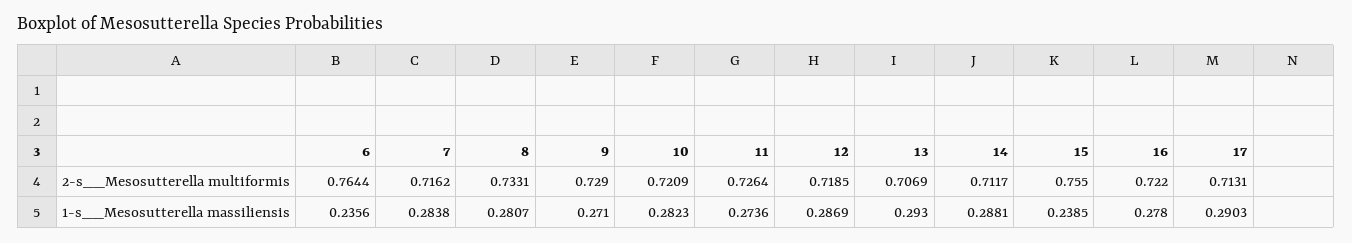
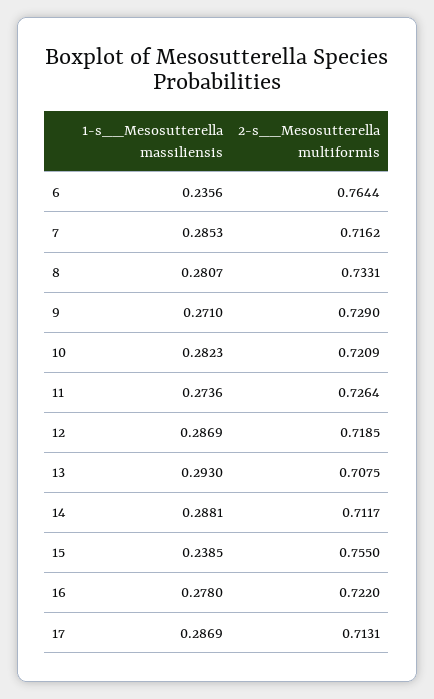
  {
    "6": {
      "2-s__Mesosutterella multiformis": 0.7644,
      "1-s__Mesosutterella massiliensis": 0.2356
    },
    "7": {
      "2-s__Mesosutterella multiformis": 0.7162,
-     "1-s__Mesosutterella massiliensis": 0.2838
+     "1-s__Mesosutterella massiliensis": 0.2853
    },
    "8": {
      "2-s__Mesosutterella multiformis": 0.7331,
      "1-s__Mesosutterella massiliensis": 0.2807
    },
    "9": {
      "2-s__Mesosutterella multiformis": 0.729,
      "1-s__Mesosutterella massiliensis": 0.271
    },
    "10": {
      "2-s__Mesosutterella multiformis": 0.7209,
      "1-s__Mesosutterella massiliensis": 0.2823
    },
    "11": {
      "2-s__Mesosutterella multiformis": 0.7264,
      "1-s__Mesosutterella massiliensis": 0.2736
    },
    "12": {
      "2-s__Mesosutterella multiformis": 0.7185,
      "1-s__Mesosutterella massiliensis": 0.2869
    },
    "13": {
-     "2-s__Mesosutterella multiformis": 0.7069,
+     "2-s__Mesosutterella multiformis": 0.7075,
      "1-s__Mesosutterella massiliensis": 0.293
    },
    "14": {
      "2-s__Mesosutterella multiformis": 0.7117,
      "1-s__Mesosutterella massiliensis": 0.2881
    },
    "15": {
      "2-s__Mesosutterella multiformis": 0.755,
      "1-s__Mesosutterella massiliensis": 0.2385
    },
    "16": {
      "2-s__Mesosutterella multiformis": 0.722,
      "1-s__Mesosutterella massiliensis": 0.278
    },
    "17": {
      "2-s__Mesosutterella multiformis": 0.7131,
-     "1-s__Mesosutterella massiliensis": 0.2903
+     "1-s__Mesosutterella massiliensis": 0.2869
    }
  }

